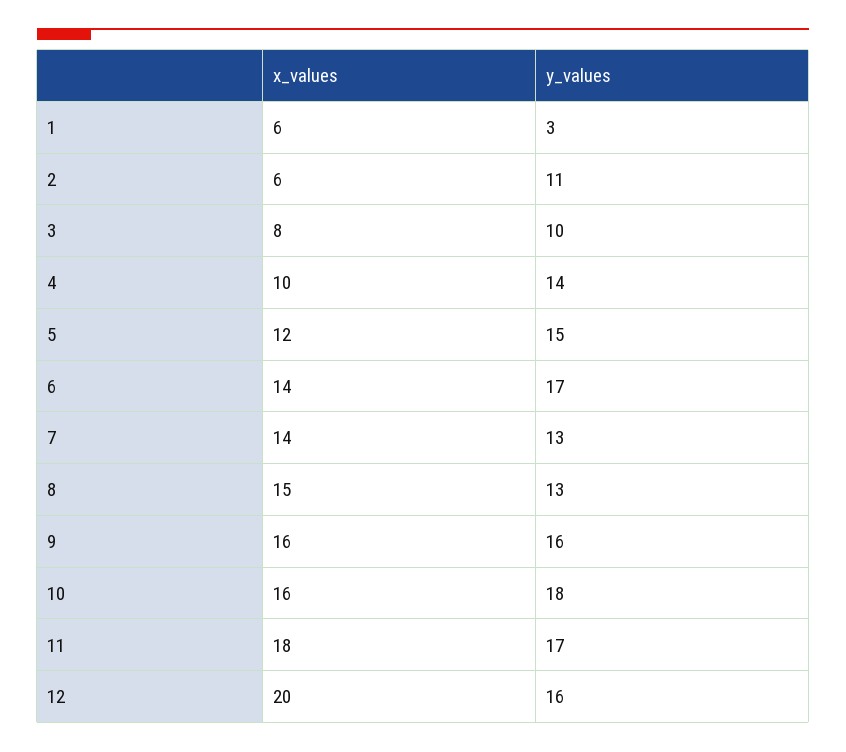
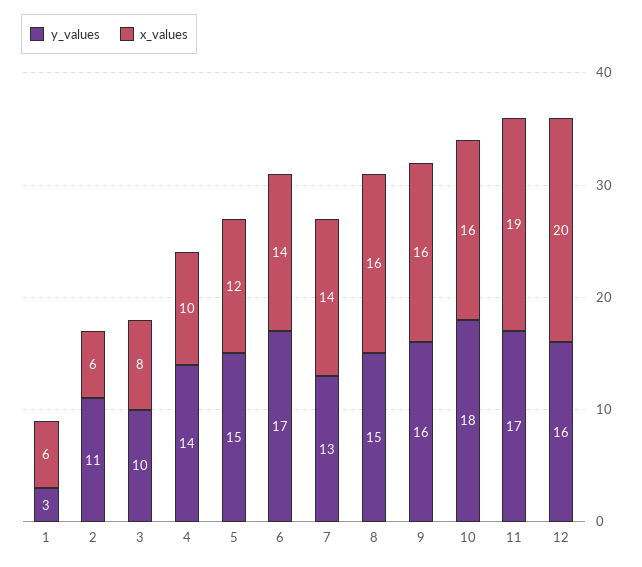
  {
    "x_values": {
      "1": 6,
      "2": 6,
      "3": 8,
      "4": 10,
      "5": 12,
      "6": 14,
      "7": 14,
-     "8": 15,
+     "8": 16,
      "9": 16,
      "10": 16,
-     "11": 18,
+     "11": 19,
      "12": 20
    },
    "y_values": {
      "1": 3,
      "2": 11,
      "3": 10,
      "4": 14,
      "5": 15,
      "6": 17,
      "7": 13,
-     "8": 13,
+     "8": 15,
      "9": 16,
      "10": 18,
      "11": 17,
      "12": 16
    }
  }

